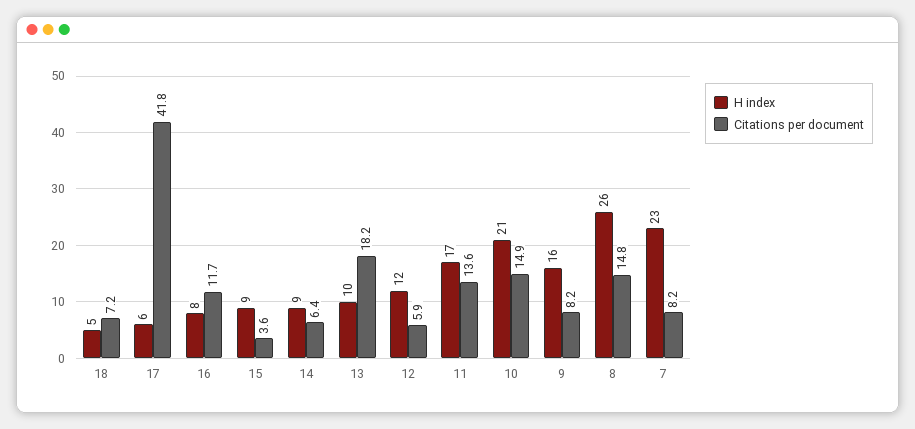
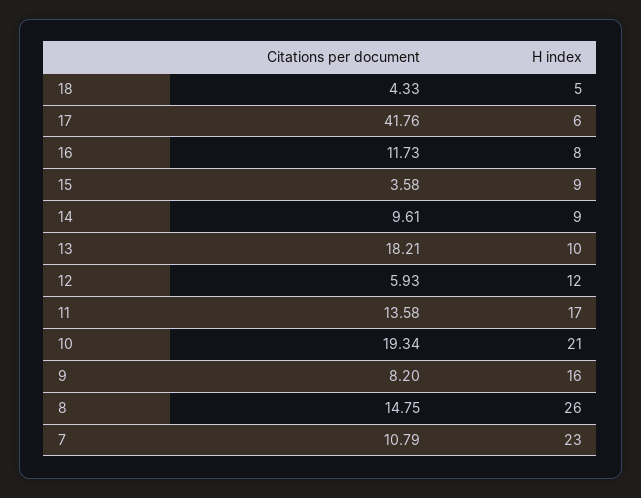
  {
    "H index": {
      "18": 5,
      "17": 6,
      "16": 8,
      "15": 9,
      "14": 9,
      "13": 10,
      "12": 12,
      "11": 17,
      "10": 21,
      "9": 16,
      "8": 26,
      "7": 23
    },
    "Citations per document": {
-     "18": 7.2,
+     "18": 4.33,
      "17": 41.76,
      "16": 11.73,
      "15": 3.58,
-     "14": 6.4,
+     "14": 9.61,
      "13": 18.21,
      "12": 5.93,
      "11": 13.58,
-     "10": 14.9,
+     "10": 19.34,
      "9": 8.2,
      "8": 14.75,
-     "7": 8.2
+     "7": 10.79
    }
  }

